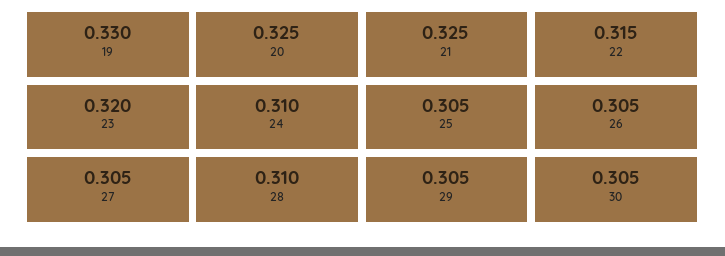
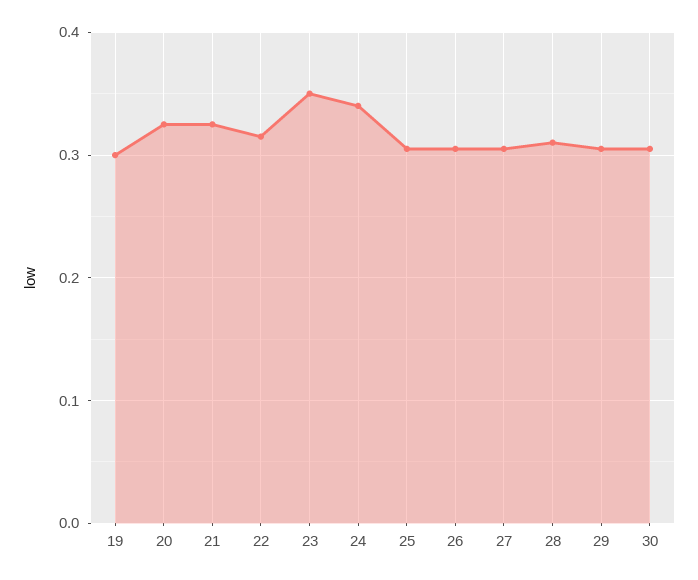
  {
-   "19": 0.33,
+   "19": 0.3,
    "20": 0.325,
    "21": 0.325,
    "22": 0.315,
-   "23": 0.32,
+   "23": 0.35,
-   "24": 0.31,
+   "24": 0.34,
    "25": 0.305,
    "26": 0.305,
    "27": 0.305,
    "28": 0.31,
    "29": 0.305,
    "30": 0.305
  }

